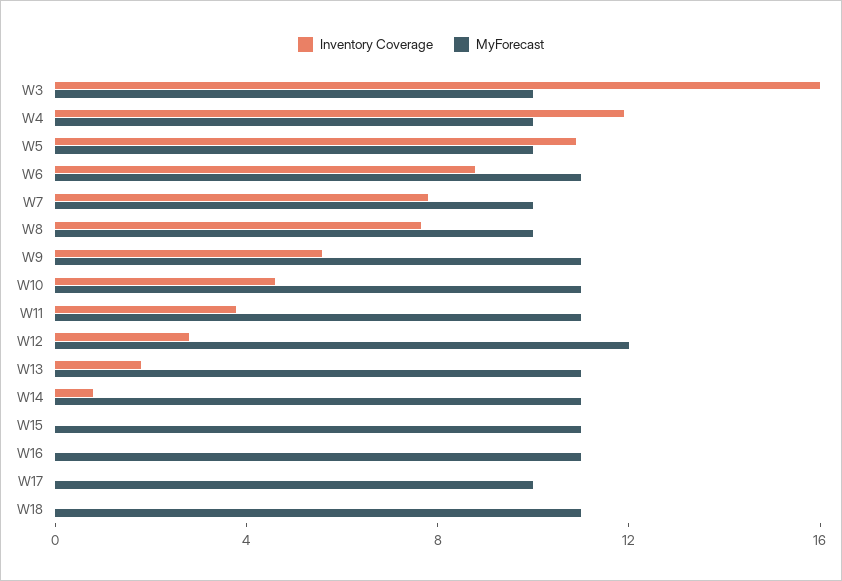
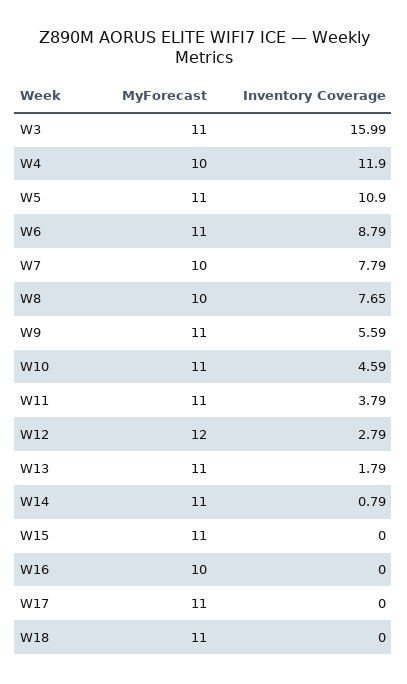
  {
    "Inventory Coverage": {
      "W3": 15.99,
      "W4": 11.9,
      "W5": 10.9,
      "W6": 8.79,
      "W7": 7.79,
      "W8": 7.65,
      "W9": 5.59,
      "W10": 4.59,
      "W11": 3.79,
      "W12": 2.79,
      "W13": 1.79,
      "W14": 0.79,
      "W15": 0,
      "W16": 0,
      "W17": 0,
      "W18": 0
    },
    "MyForecast": {
-     "W3": 10,
+     "W3": 11,
      "W4": 10,
-     "W5": 10,
+     "W5": 11,
      "W6": 11,
      "W7": 10,
      "W8": 10,
      "W9": 11,
      "W10": 11,
      "W11": 11,
      "W12": 12,
      "W13": 11,
      "W14": 11,
      "W15": 11,
-     "W16": 11,
+     "W16": 10,
-     "W17": 10,
+     "W17": 11,
      "W18": 11
    }
  }

